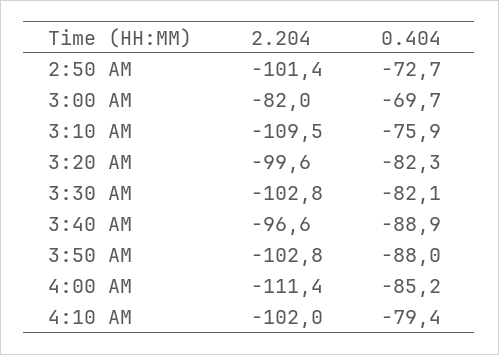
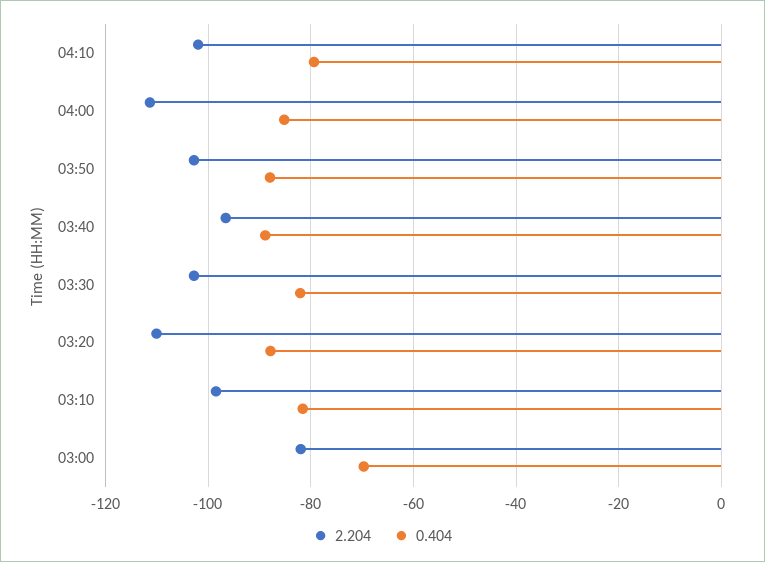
  {
    "2.204": {
-     "2:50 AM": -101.4,
      "3:00 AM": -82,
-     "3:10 AM": -109.5,
+     "3:10 AM": -98,
-     "3:20 AM": -99.6,
+     "3:20 AM": -110,
      "3:30 AM": -102.8,
      "3:40 AM": -96.6,
      "3:50 AM": -102.8,
      "4:00 AM": -111.4,
      "4:10 AM": -102
    },
    "0.404": {
-     "2:50 AM": -72.7,
      "3:00 AM": -69.7,
-     "3:10 AM": -75.9,
+     "3:10 AM": -82,
-     "3:20 AM": -82.3,
+     "3:20 AM": -88,
      "3:30 AM": -82.1,
      "3:40 AM": -88.9,
      "3:50 AM": -88,
      "4:00 AM": -85.2,
      "4:10 AM": -79.4
    }
  }

